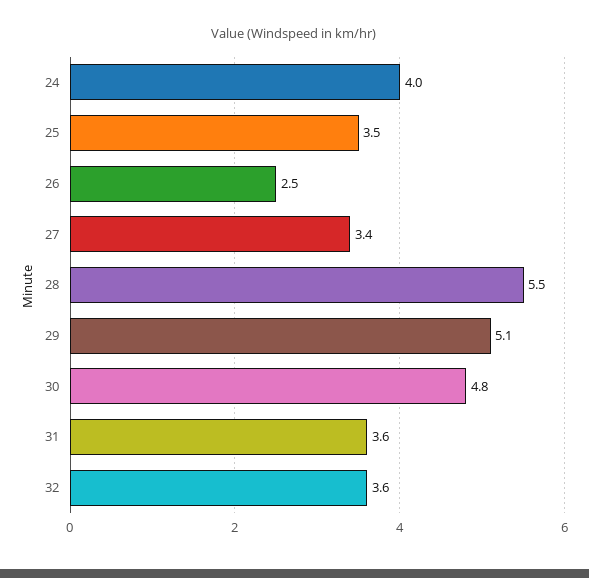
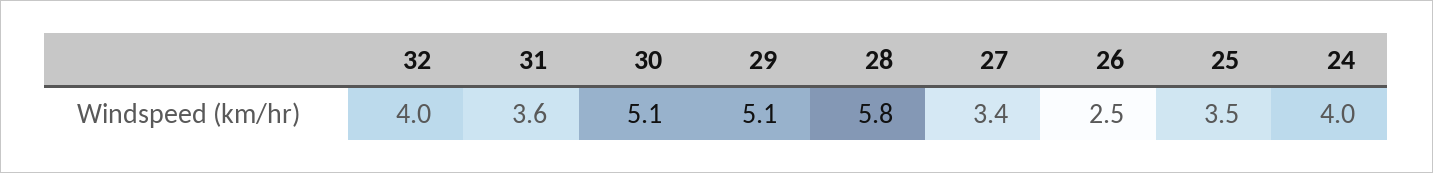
  {
    "24": 4,
    "25": 3.5,
    "26": 2.5,
    "27": 3.4,
-   "28": 5.5,
+   "28": 5.8,
    "29": 5.1,
-   "30": 4.8,
+   "30": 5.1,
    "31": 3.6,
-   "32": 3.6
+   "32": 4
  }

